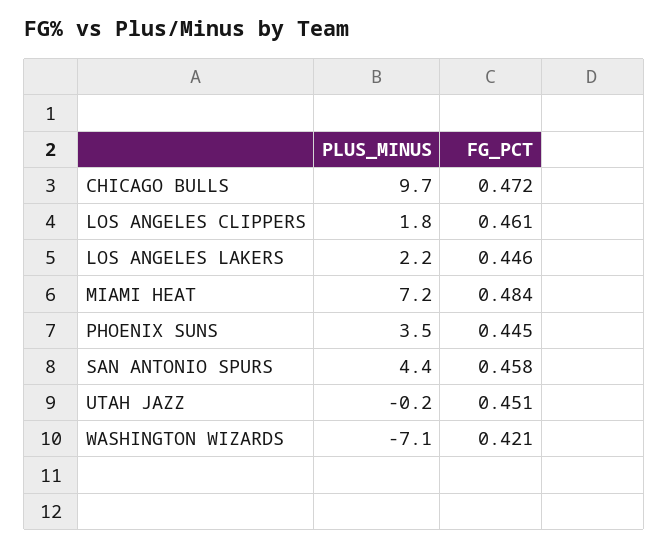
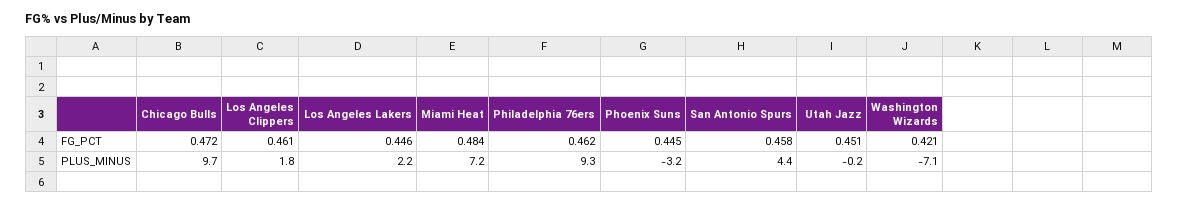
  {
    "PLUS_MINUS": {
      "CHICAGO BULLS": 9.7,
      "LOS ANGELES CLIPPERS": 1.8,
      "LOS ANGELES LAKERS": 2.2,
      "MIAMI HEAT": 7.2,
-     "PHOENIX SUNS": 3.5,
+     "PHOENIX SUNS": -3.2,
      "SAN ANTONIO SPURS": 4.4,
      "UTAH JAZZ": -0.2,
-     "WASHINGTON WIZARDS": -7.1
+     "WASHINGTON WIZARDS": -7.1,
+     "Philadelphia 76ers": 9.3
    },
    "FG_PCT": {
      "CHICAGO BULLS": 0.472,
      "LOS ANGELES CLIPPERS": 0.461,
      "LOS ANGELES LAKERS": 0.446,
      "MIAMI HEAT": 0.484,
      "PHOENIX SUNS": 0.445,
      "SAN ANTONIO SPURS": 0.458,
      "UTAH JAZZ": 0.451,
-     "WASHINGTON WIZARDS": 0.421
+     "WASHINGTON WIZARDS": 0.421,
+     "Philadelphia 76ers": 0.462
    }
  }

